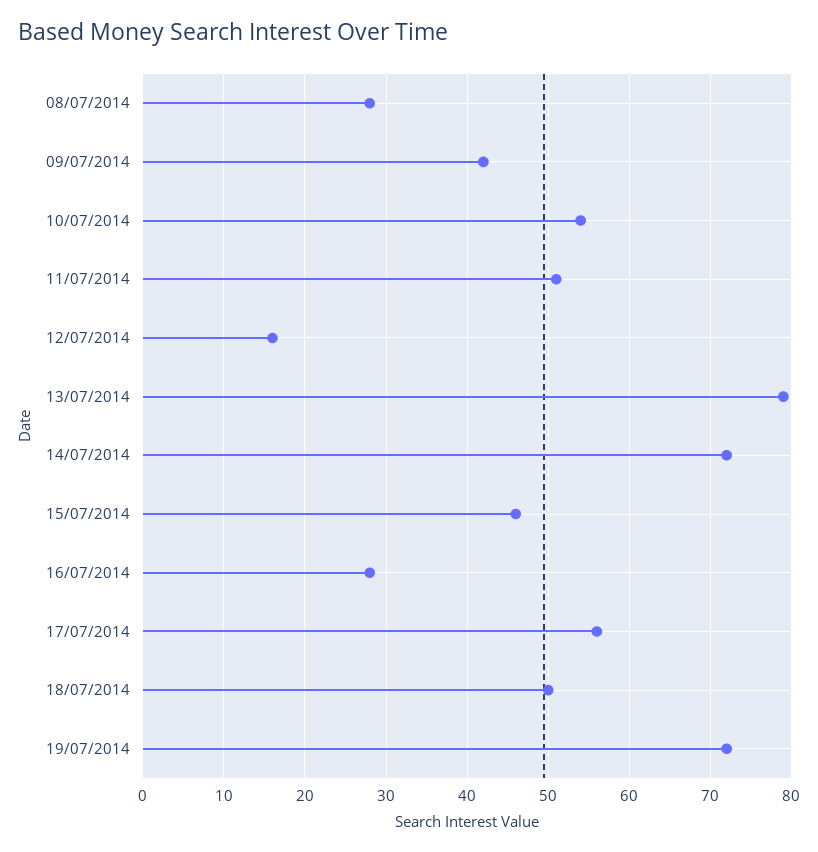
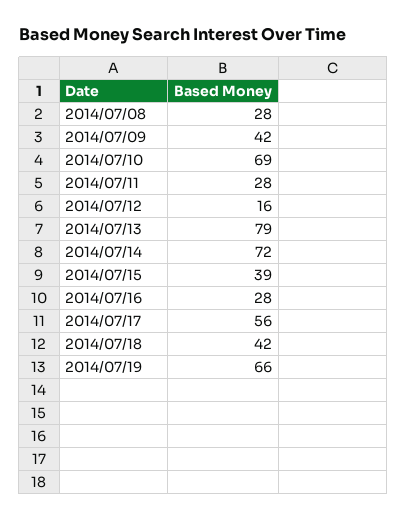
  {
    "08/07/2014": 28,
    "09/07/2014": 42,
-   "10/07/2014": 54,
+   "10/07/2014": 69,
-   "11/07/2014": 51,
+   "11/07/2014": 28,
    "12/07/2014": 16,
    "13/07/2014": 79,
    "14/07/2014": 72,
-   "15/07/2014": 46,
+   "15/07/2014": 39,
    "16/07/2014": 28,
    "17/07/2014": 56,
-   "18/07/2014": 50,
+   "18/07/2014": 42,
-   "19/07/2014": 72
+   "19/07/2014": 66
  }

